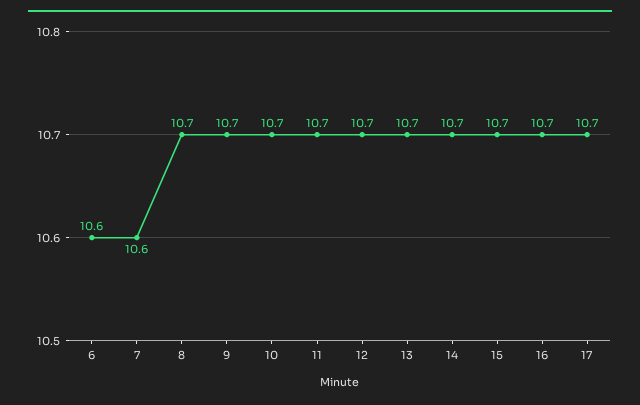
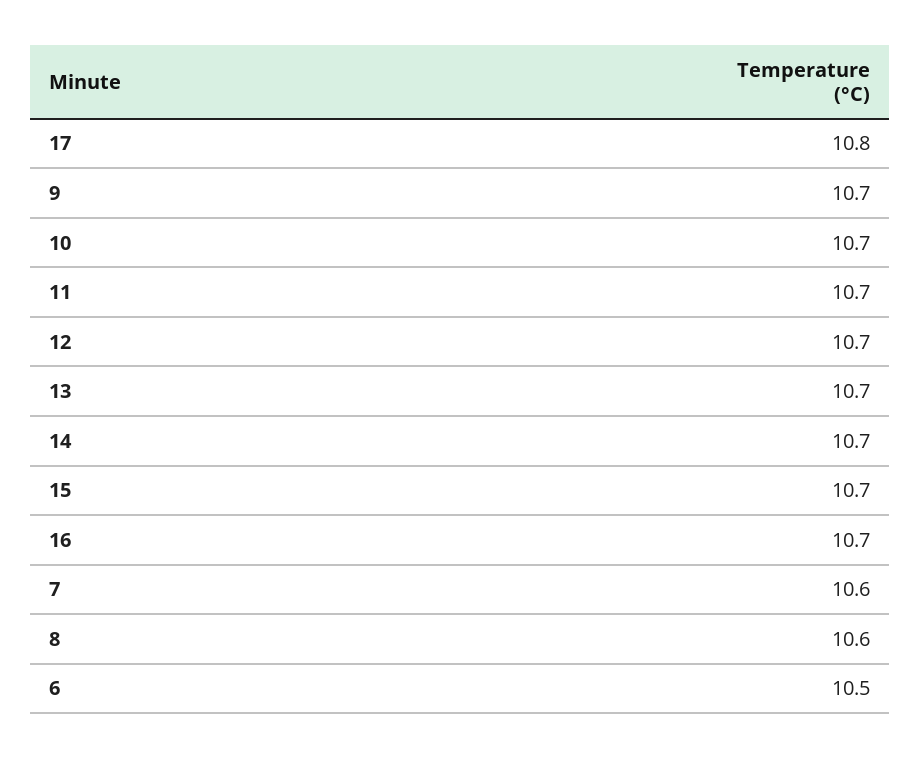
  {
-   "6": 10.6,
+   "6": 10.5,
    "7": 10.6,
-   "8": 10.7,
+   "8": 10.6,
    "9": 10.7,
    "10": 10.7,
    "11": 10.7,
    "12": 10.7,
    "13": 10.7,
    "14": 10.7,
    "15": 10.7,
    "16": 10.7,
-   "17": 10.7
+   "17": 10.8
  }

